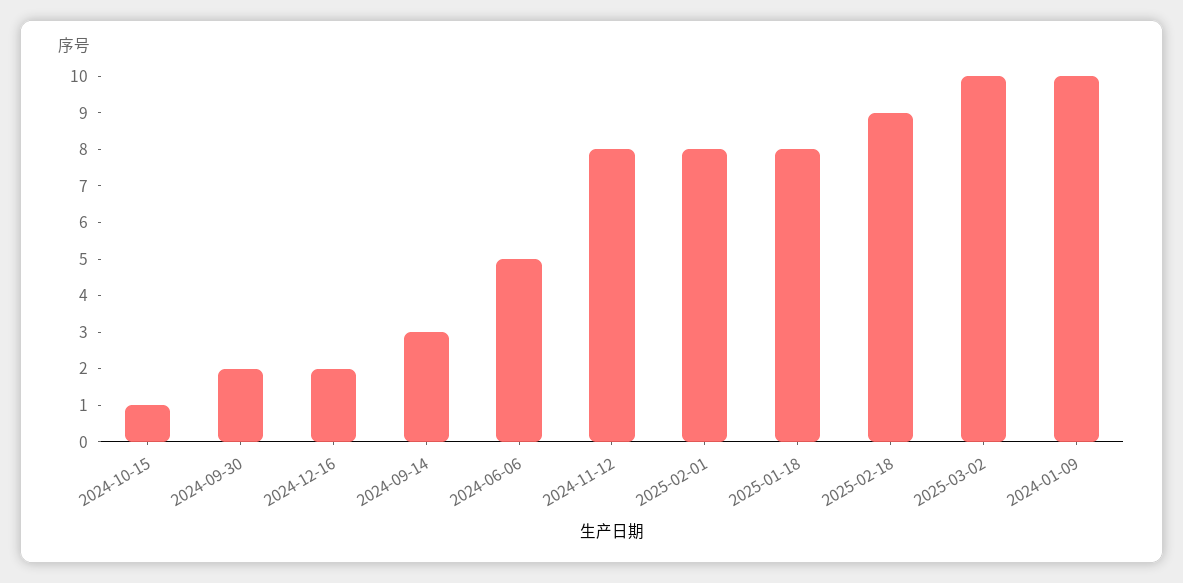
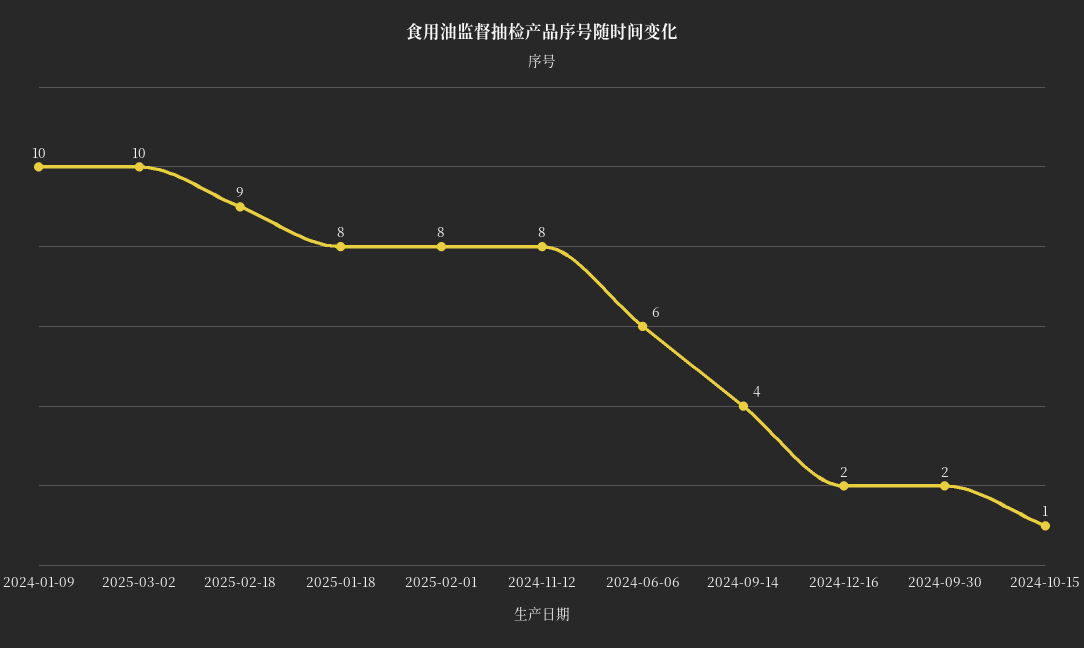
  {
    "2024-10-15": 1,
    "2024-09-30": 2,
    "2024-12-16": 2,
-   "2024-09-14": 3,
+   "2024-09-14": 4,
-   "2024-06-06": 5,
+   "2024-06-06": 6,
    "2024-11-12": 8,
    "2025-02-01": 8,
    "2025-01-18": 8,
    "2025-02-18": 9,
    "2025-03-02": 10,
    "2024-01-09": 10
  }

